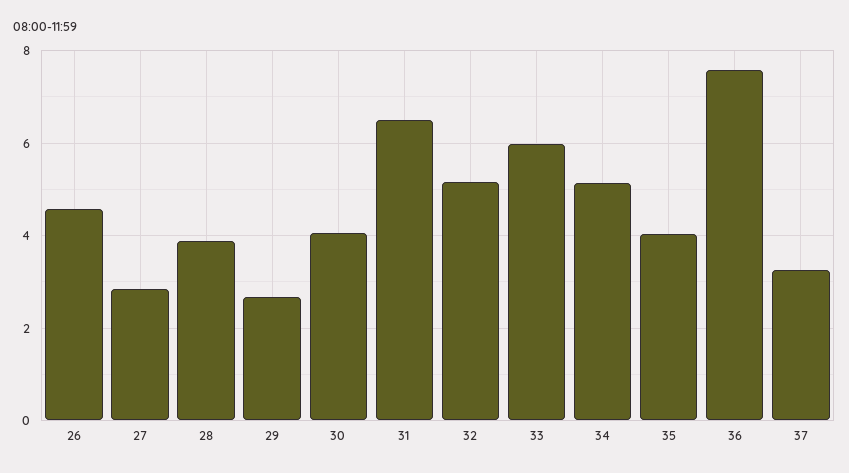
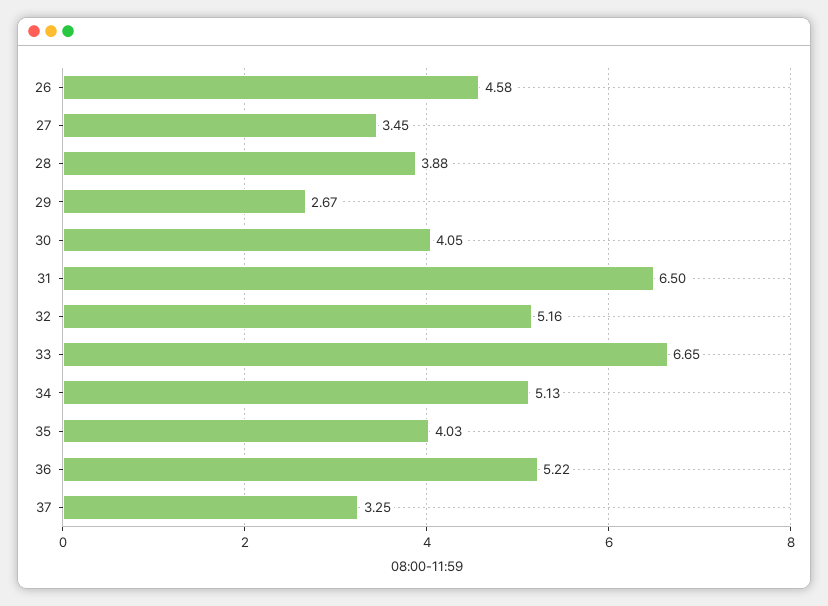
  {
    "26": 4.58,
-   "27": 2.8,
+   "27": 3.45,
    "28": 3.88,
    "29": 2.67,
    "30": 4.05,
    "31": 6.5,
    "32": 5.16,
-   "33": 6,
+   "33": 6.65,
    "34": 5.13,
    "35": 4.03,
-   "36": 7.6,
+   "36": 5.22,
    "37": 3.25
  }

